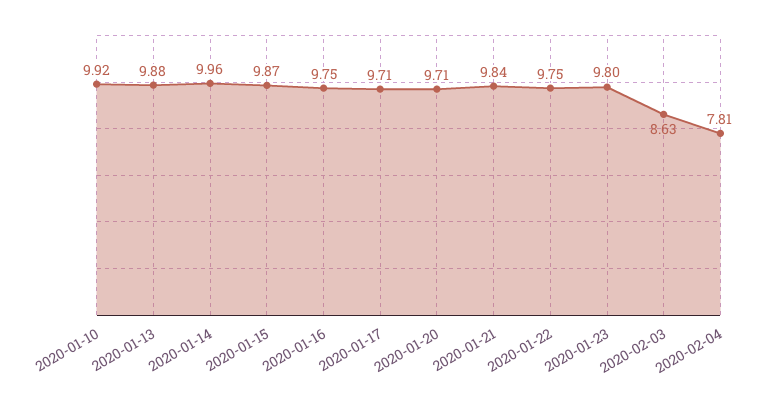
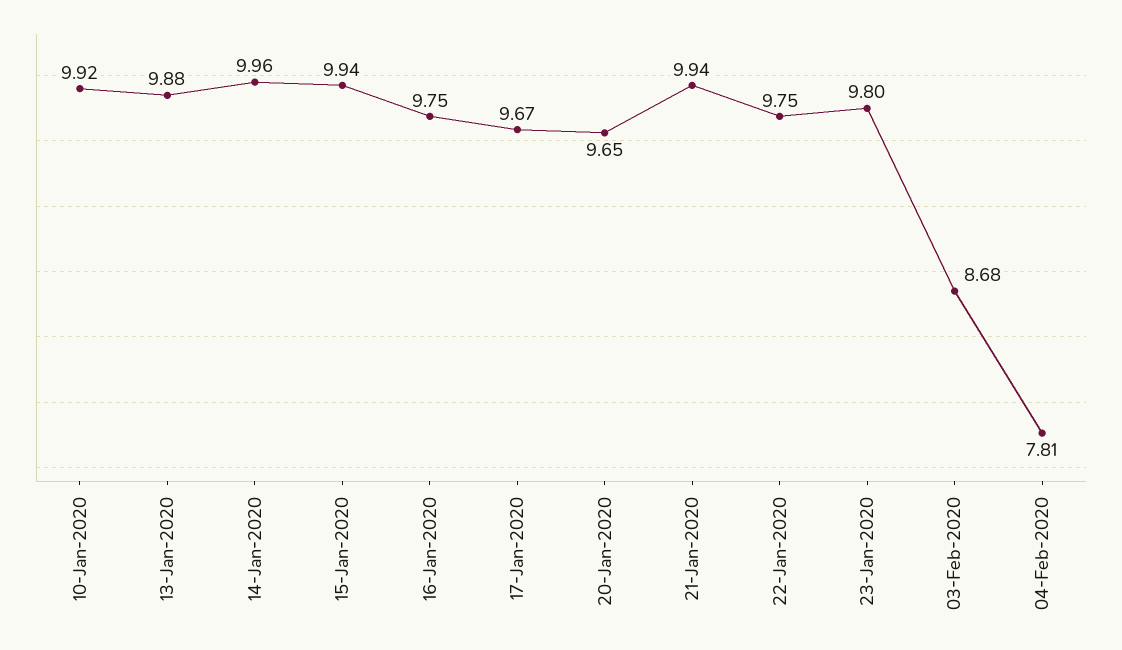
  {
    "2020-01-10": 9.92,
    "2020-01-13": 9.88,
    "2020-01-14": 9.96,
-   "2020-01-15": 9.87,
+   "2020-01-15": 9.94,
    "2020-01-16": 9.75,
-   "2020-01-17": 9.71,
+   "2020-01-17": 9.67,
-   "2020-01-20": 9.71,
+   "2020-01-20": 9.65,
-   "2020-01-21": 9.84,
+   "2020-01-21": 9.94,
    "2020-01-22": 9.75,
    "2020-01-23": 9.8,
-   "2020-02-03": 8.63,
+   "2020-02-03": 8.68,
    "2020-02-04": 7.81
  }

